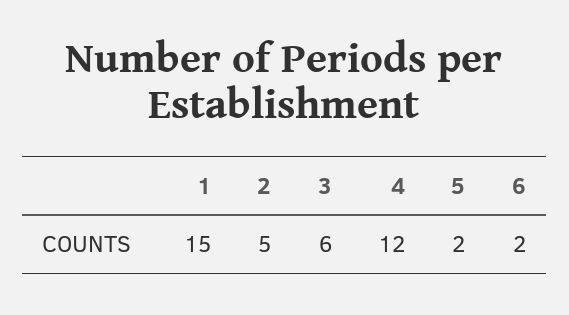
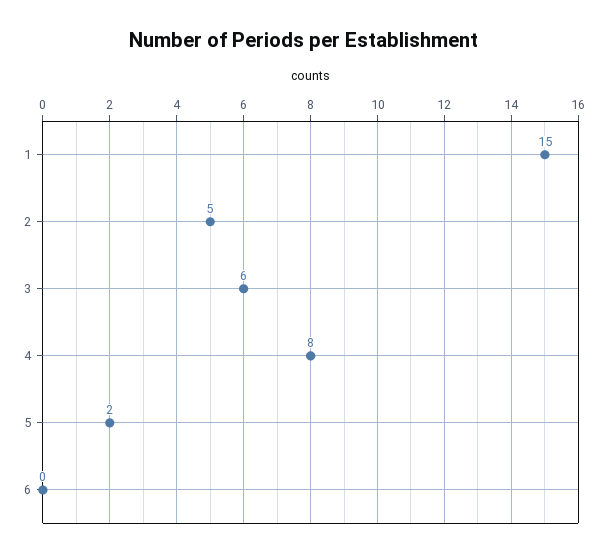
  {
    "1": 15,
    "2": 5,
    "3": 6,
-   "4": 12,
+   "4": 8,
    "5": 2,
-   "6": 2
+   "6": 0
  }

